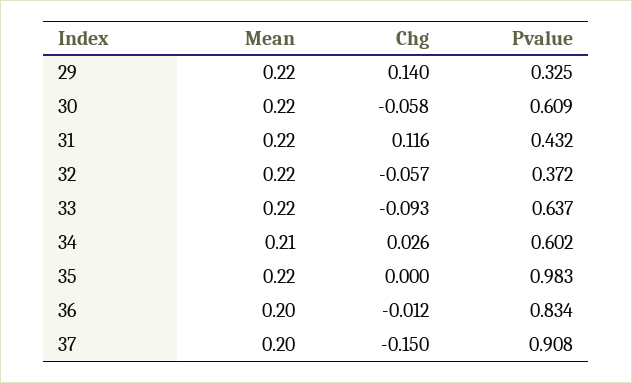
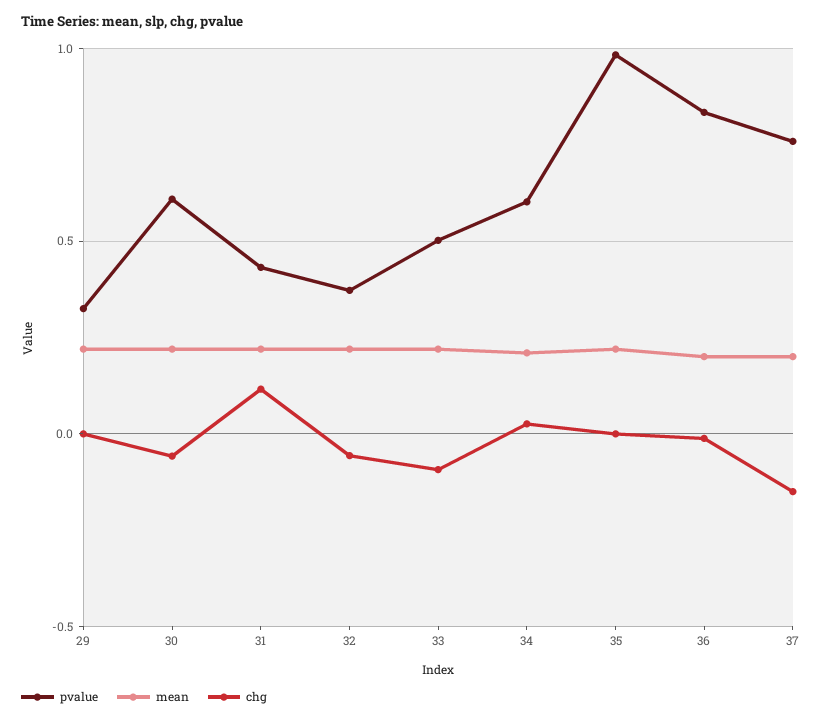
  {
    "Mean": {
      "29": 0.22,
      "30": 0.22,
      "31": 0.22,
      "32": 0.22,
      "33": 0.22,
      "34": 0.21,
      "35": 0.22,
      "36": 0.2,
      "37": 0.2
    },
    "Chg": {
-     "29": 0.14,
+     "29": 0,
      "30": -0.058,
      "31": 0.116,
      "32": -0.057,
      "33": -0.093,
      "34": 0.026,
      "35": 0,
      "36": -0.012,
      "37": -0.15
    },
    "Pvalue": {
      "29": 0.325,
      "30": 0.609,
      "31": 0.432,
      "32": 0.372,
-     "33": 0.637,
+     "33": 0.5,
      "34": 0.602,
      "35": 0.983,
      "36": 0.834,
-     "37": 0.908
+     "37": 0.75
    }
  }

